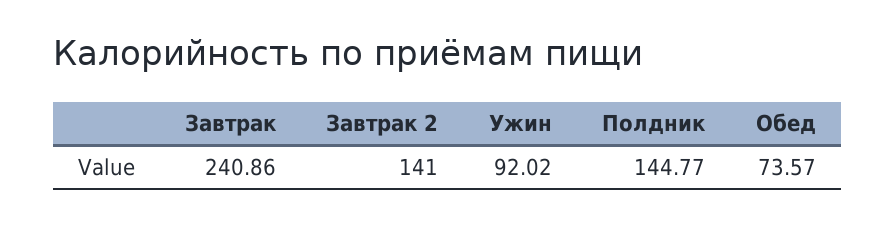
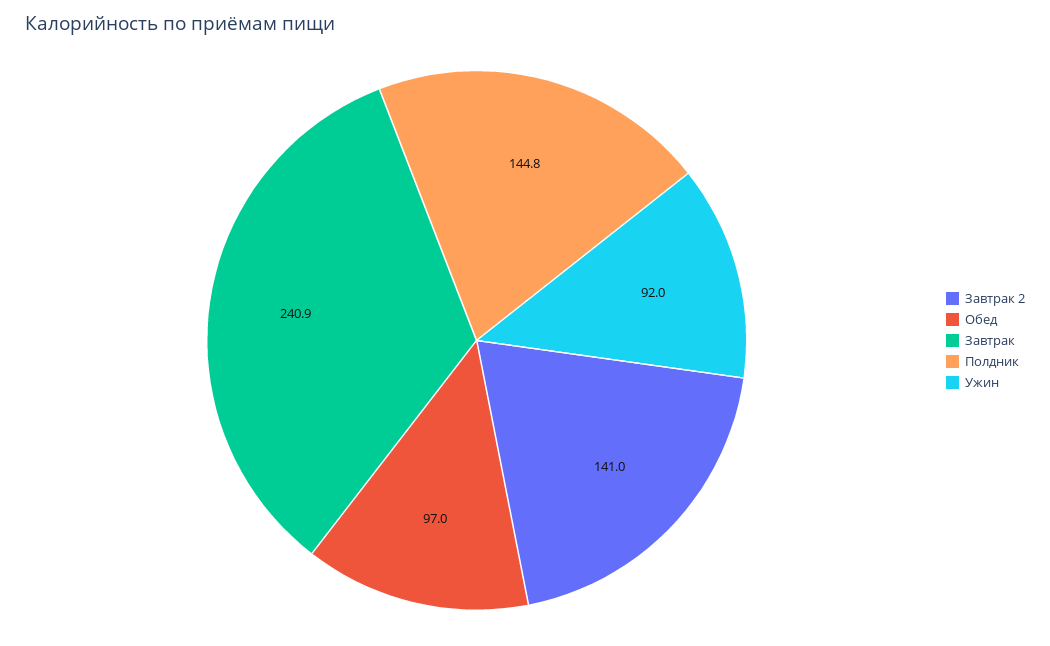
  {
    "Завтрак": 240.86,
    "Завтрак 2": 141,
    "Ужин": 92.02,
    "Полдник": 144.77,
-   "Обед": 73.57
+   "Обед": 97
  }

